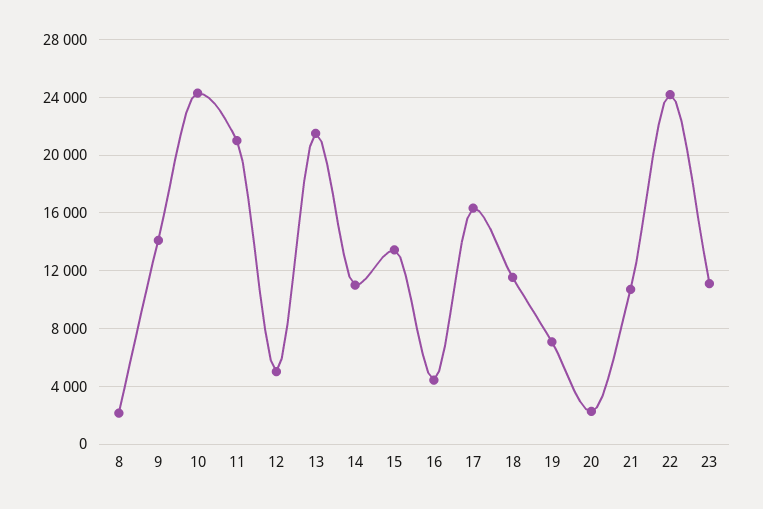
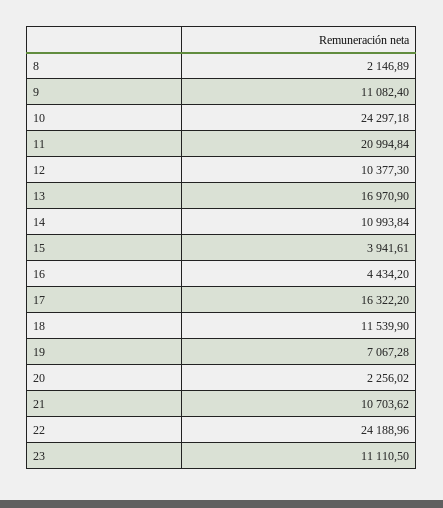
  {
    "8": 2146.89,
-   "9": 14000,
+   "9": 11082.4,
    "10": 24297.18,
    "11": 20994.84,
-   "12": 5000,
+   "12": 10377.3,
-   "13": 21500,
+   "13": 16970.9,
    "14": 10993.84,
-   "15": 13500,
+   "15": 3941.61,
    "16": 4434.2,
    "17": 16322.2,
    "18": 11539.9,
    "19": 7067.28,
    "20": 2256.02,
    "21": 10703.62,
    "22": 24188.96,
    "23": 11110.5
  }

